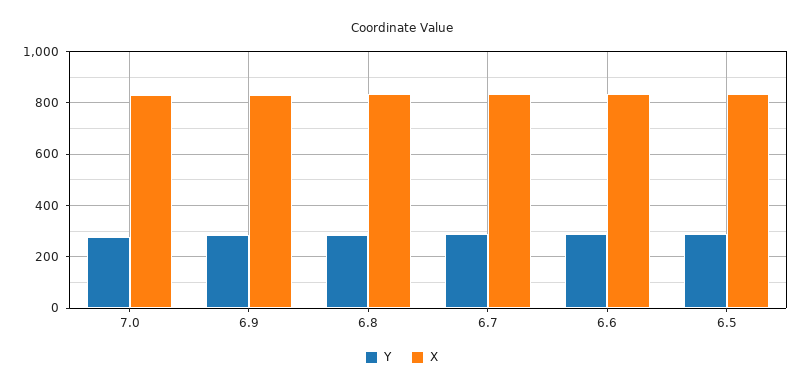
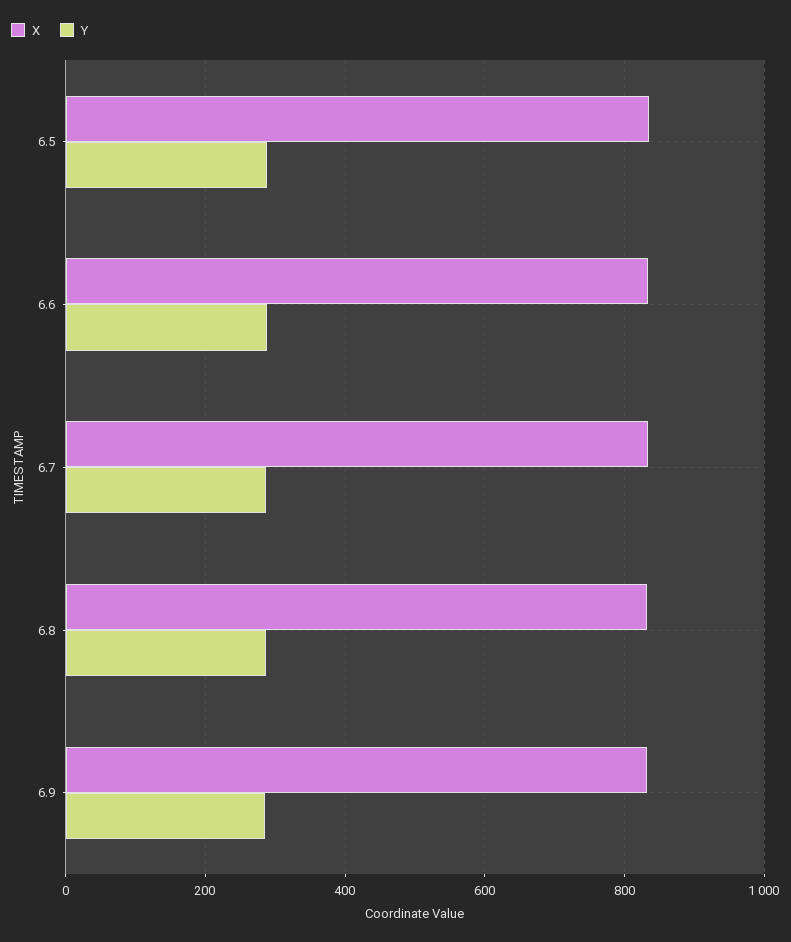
  {
    "Y": {
-     "7.0": 275,
      "6.9": 280,
      "6.8": 280,
      "6.7": 280,
      "6.6": 280,
      "6.5": 280
    },
    "X": {
-     "7.0": 825,
      "6.9": 840,
      "6.8": 840,
      "6.7": 840,
      "6.6": 840,
      "6.5": 840
    }
  }

